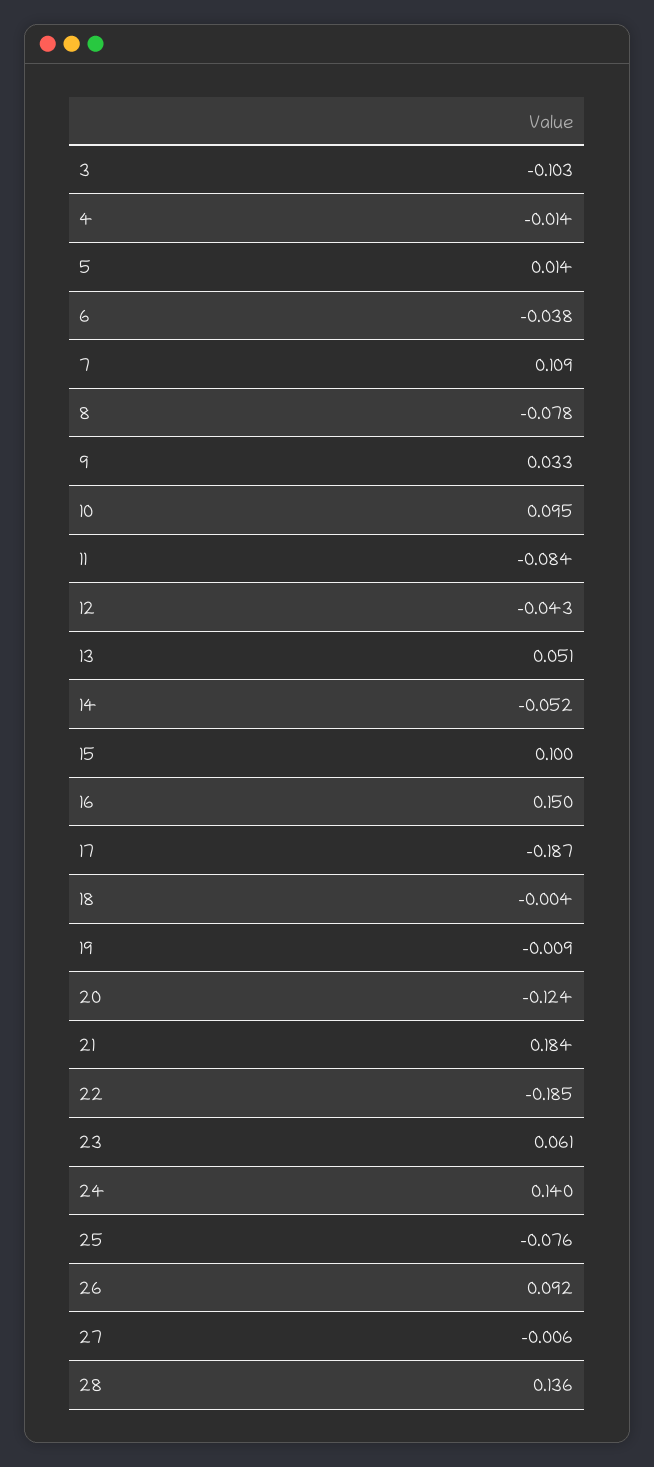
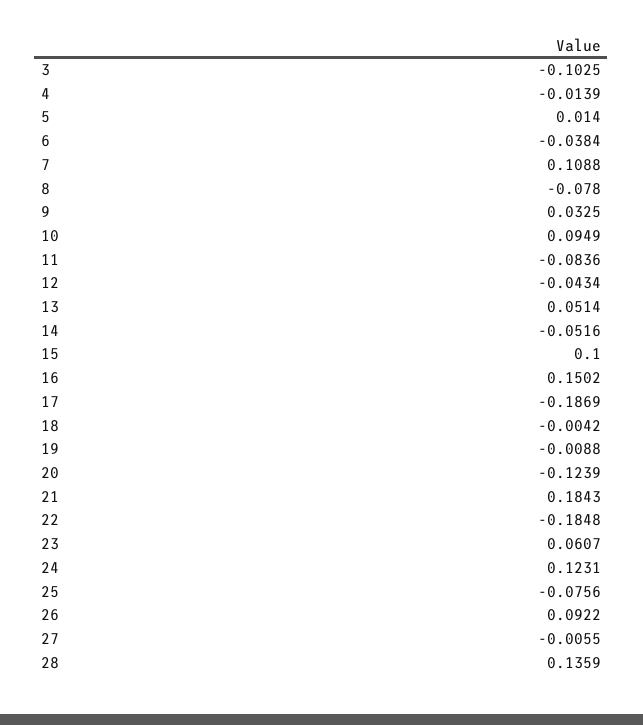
  {
    "3": -0.1025,
    "4": -0.0139,
    "5": 0.014,
    "6": -0.0384,
    "7": 0.1088,
    "8": -0.078,
    "9": 0.0325,
    "10": 0.0949,
    "11": -0.0836,
    "12": -0.0434,
    "13": 0.0514,
    "14": -0.0516,
    "15": 0.1,
    "16": 0.1502,
    "17": -0.1869,
    "18": -0.0042,
    "19": -0.0088,
    "20": -0.1239,
    "21": 0.1843,
    "22": -0.1848,
    "23": 0.0607,
-   "24": 0.14,
+   "24": 0.1231,
    "25": -0.0756,
    "26": 0.0922,
    "27": -0.0055,
    "28": 0.1359
  }

